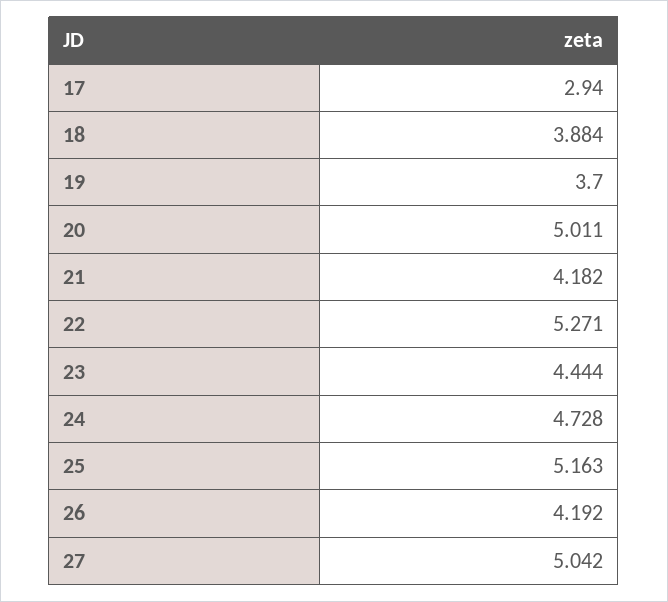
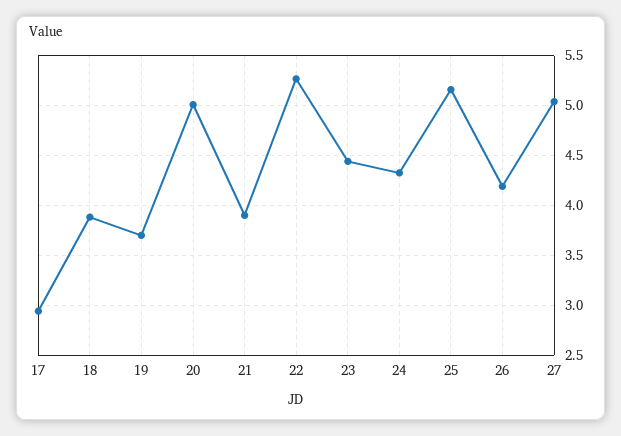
  {
    "17": 2.94,
    "18": 3.884,
    "19": 3.7,
    "20": 5.011,
-   "21": 4.182,
+   "21": 3.9,
    "22": 5.271,
    "23": 4.444,
-   "24": 4.728,
+   "24": 4.3,
    "25": 5.163,
    "26": 4.192,
    "27": 5.042
  }

